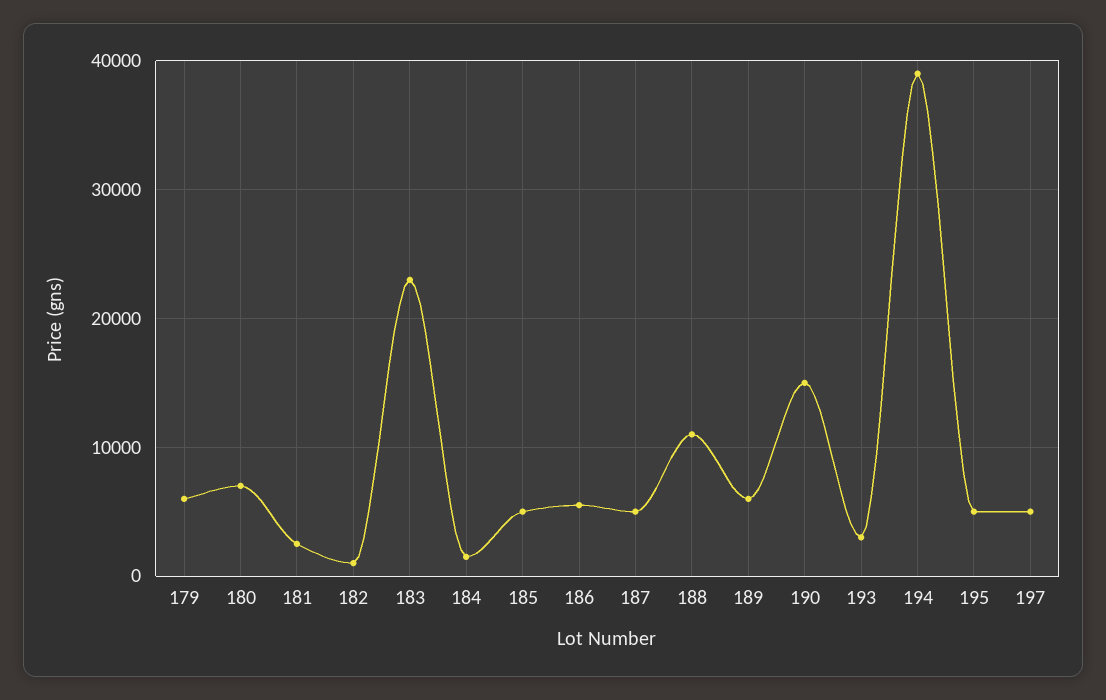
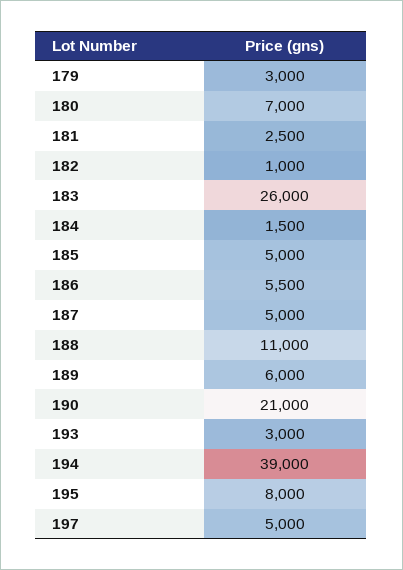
  {
-   "179": 6000,
+   "179": 3000,
    "180": 7000,
    "181": 2500,
    "182": 1000,
-   "183": 23000,
+   "183": 26000,
    "184": 1500,
    "185": 5000,
    "186": 5500,
    "187": 5000,
    "188": 11000,
    "189": 6000,
-   "190": 15000,
+   "190": 21000,
    "193": 3000,
    "194": 39000,
-   "195": 5000,
+   "195": 8000,
    "197": 5000
  }

